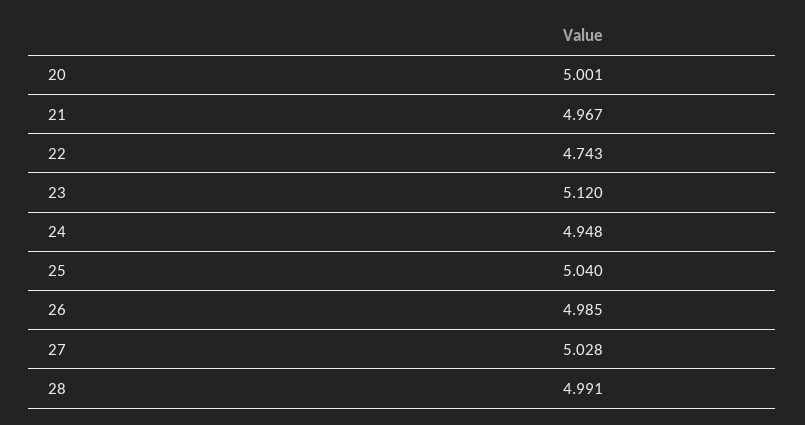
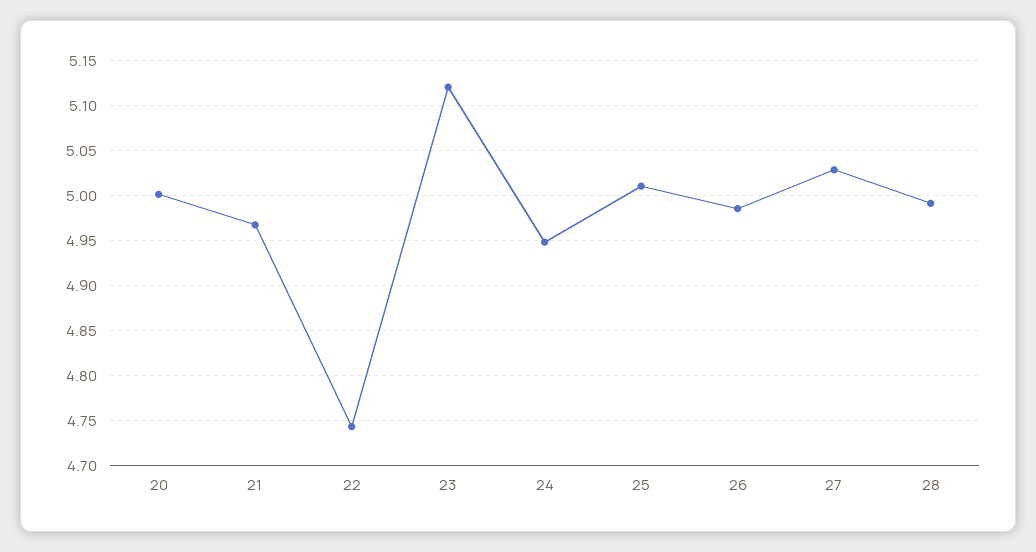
  {
    "20": 5.001,
    "21": 4.967,
    "22": 4.743,
    "23": 5.12,
    "24": 4.948,
-   "25": 5.04,
+   "25": 5.01,
    "26": 4.985,
    "27": 5.028,
    "28": 4.991
  }

